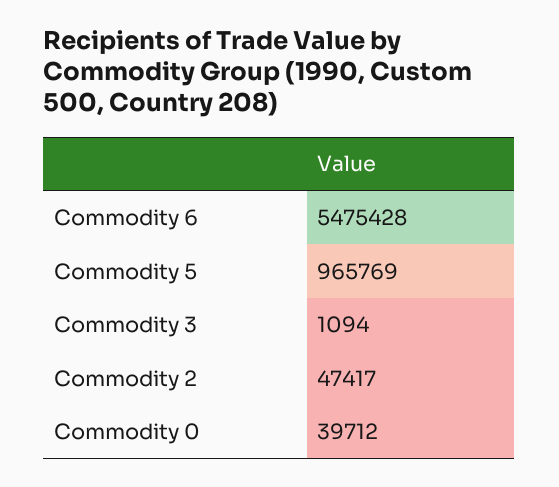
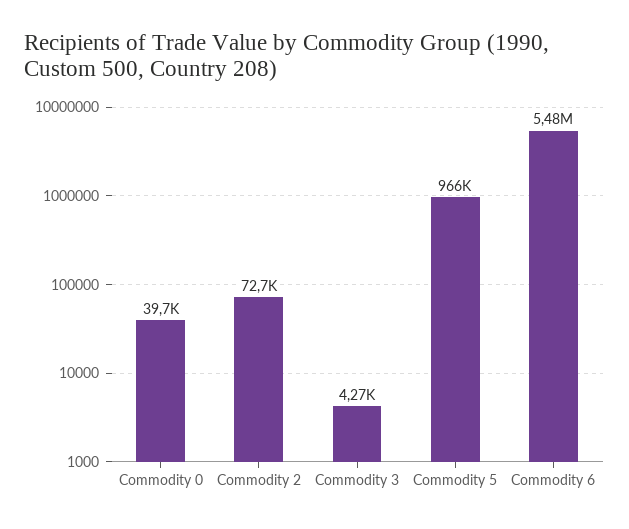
  {
    "Commodity 6": 5475428,
    "Commodity 5": 965769,
-   "Commodity 3": 1094,
+   "Commodity 3": 4270,
-   "Commodity 2": 47417,
+   "Commodity 2": 72700,
    "Commodity 0": 39712
  }

